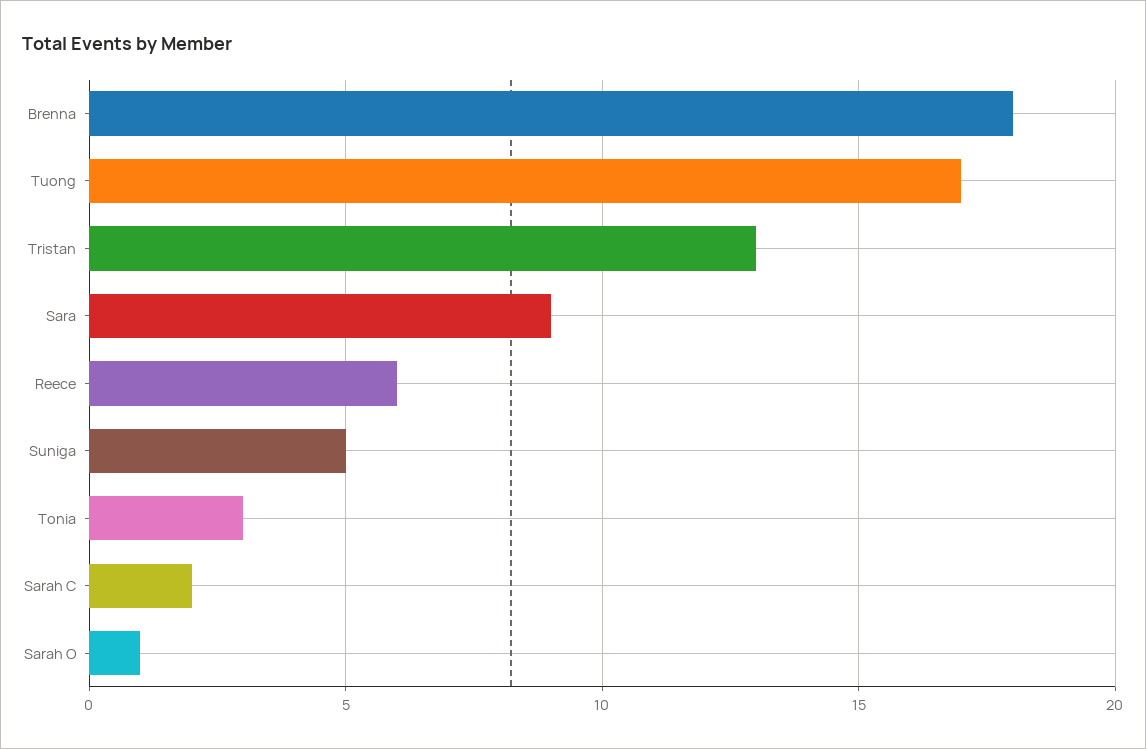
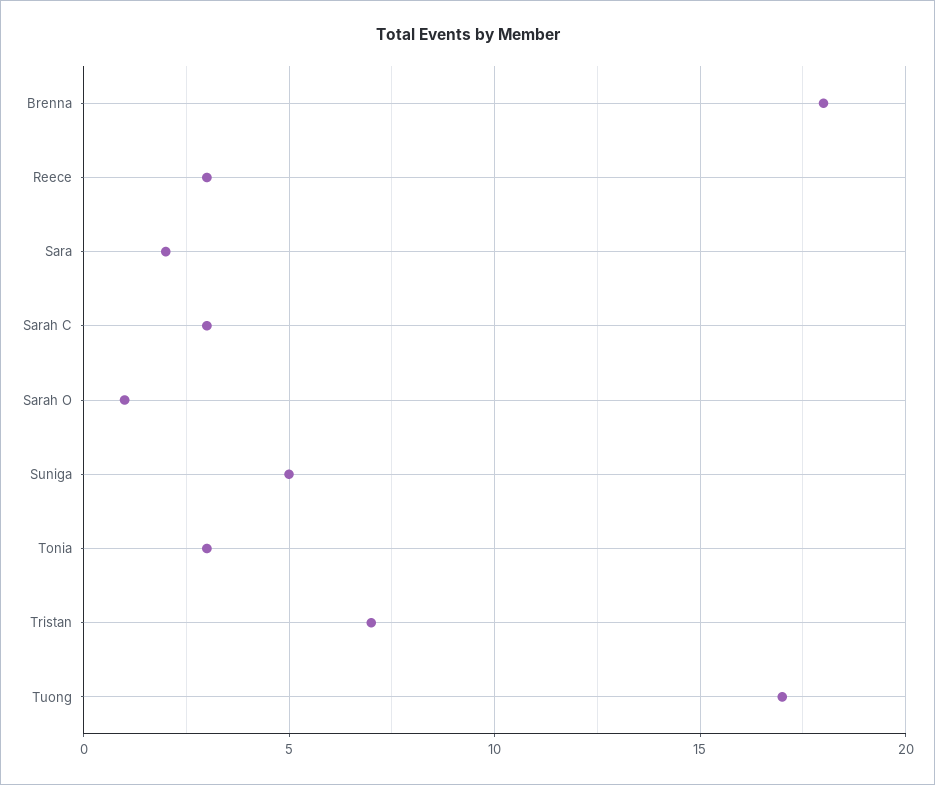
  {
    "Brenna": 18,
    "Tuong": 17,
-   "Tristan": 13,
+   "Tristan": 7,
-   "Sara": 9,
+   "Sara": 2,
-   "Reece": 6,
+   "Reece": 3,
    "Suniga": 5,
    "Tonia": 3,
-   "Sarah C": 2,
+   "Sarah C": 3,
    "Sarah O": 1
  }

